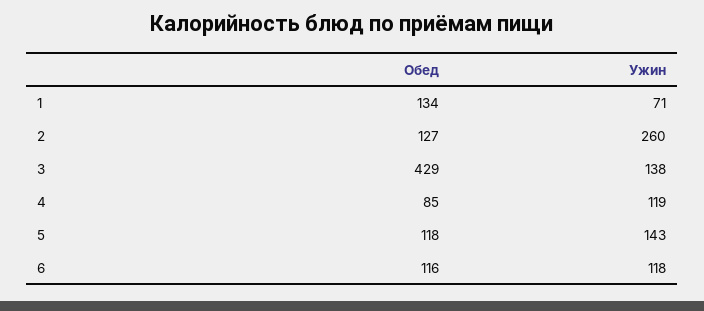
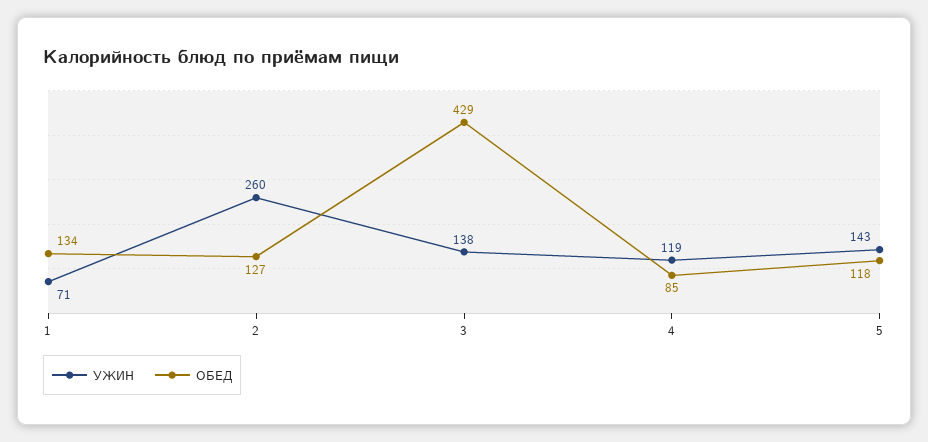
  {
    "Обед": {
      "1": 134,
      "2": 127,
      "3": 429,
      "4": 85,
-     "5": 118,
+     "5": 118
-     "6": 116
    },
    "Ужин": {
      "1": 71,
      "2": 260,
      "3": 138,
      "4": 119,
-     "5": 143,
+     "5": 143
-     "6": 118
    }
  }

